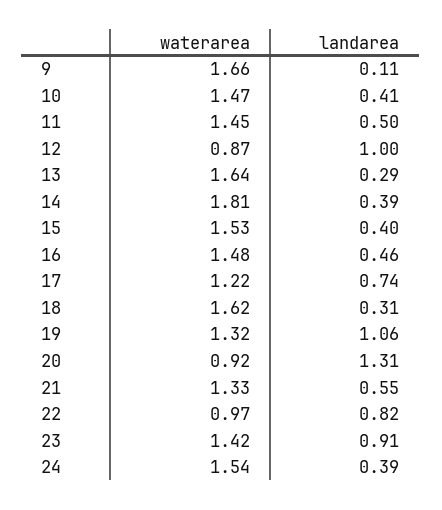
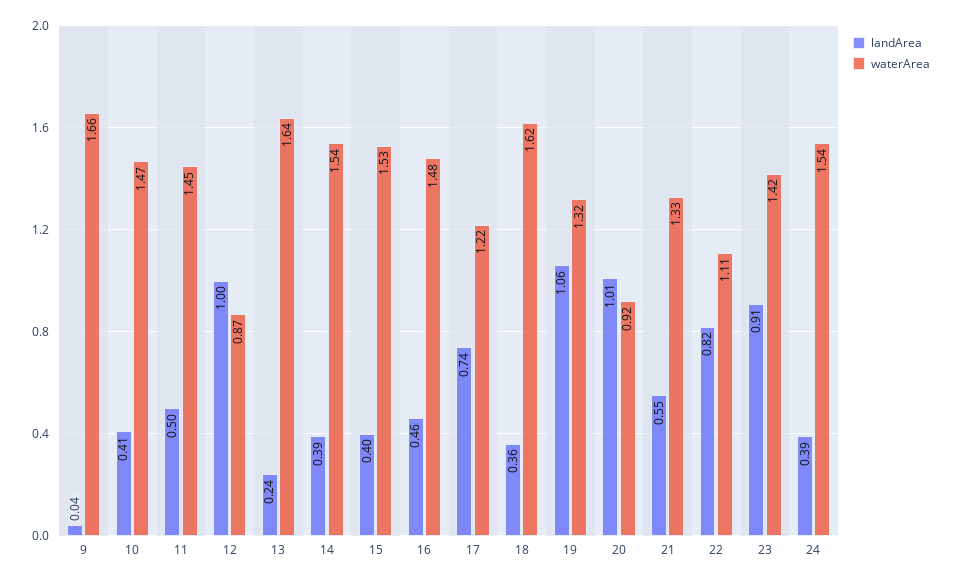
  {
    "waterarea": {
      "9": 1.66,
      "10": 1.47,
      "11": 1.45,
      "12": 0.87,
      "13": 1.64,
-     "14": 1.81,
+     "14": 1.54,
      "15": 1.53,
      "16": 1.48,
      "17": 1.22,
      "18": 1.62,
      "19": 1.32,
      "20": 0.92,
      "21": 1.33,
-     "22": 0.97,
+     "22": 1.11,
      "23": 1.42,
      "24": 1.54
    },
    "landarea": {
-     "9": 0.11,
+     "9": 0.04,
      "10": 0.41,
      "11": 0.5,
      "12": 1,
-     "13": 0.29,
+     "13": 0.24,
      "14": 0.39,
      "15": 0.4,
      "16": 0.46,
      "17": 0.74,
-     "18": 0.31,
+     "18": 0.36,
      "19": 1.06,
-     "20": 1.31,
+     "20": 1.01,
      "21": 0.55,
      "22": 0.82,
      "23": 0.91,
      "24": 0.39
    }
  }

